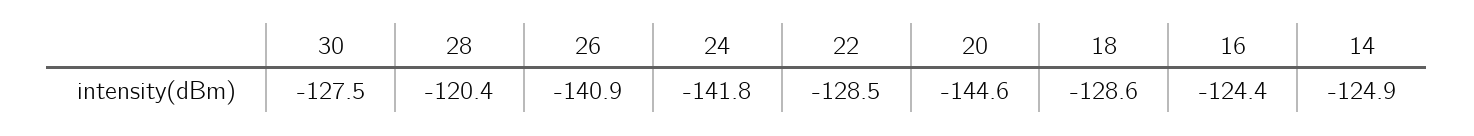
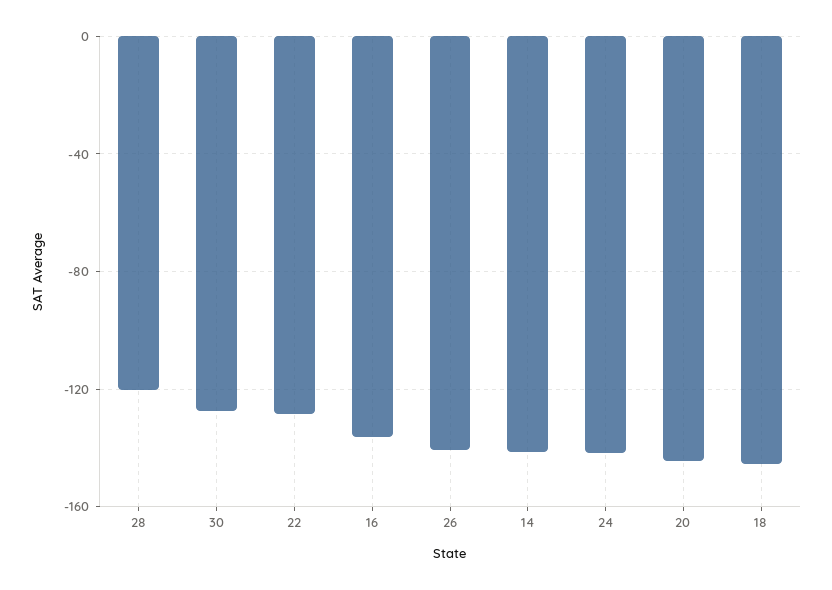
  {
    "30": -127.5,
    "28": -120.4,
    "26": -140.9,
    "24": -141.8,
    "22": -128.5,
    "20": -144.6,
-   "18": -128.6,
+   "18": -145,
-   "16": -124.4,
+   "16": -135,
-   "14": -124.9
+   "14": -140
  }

